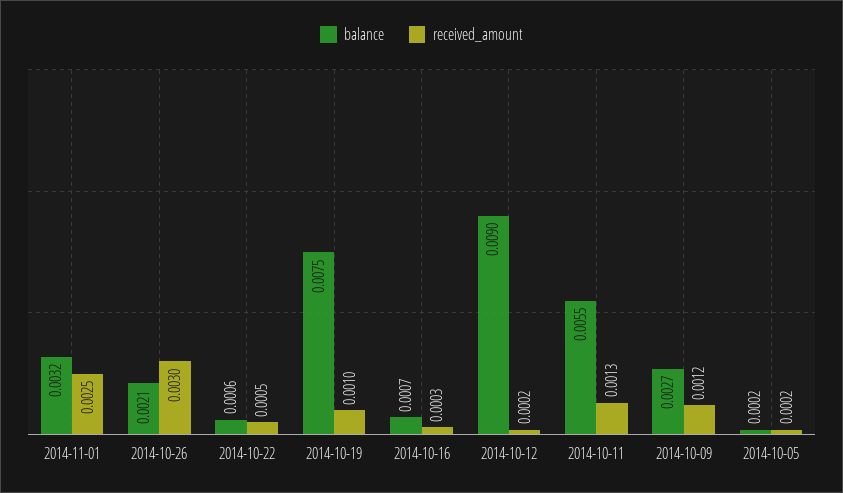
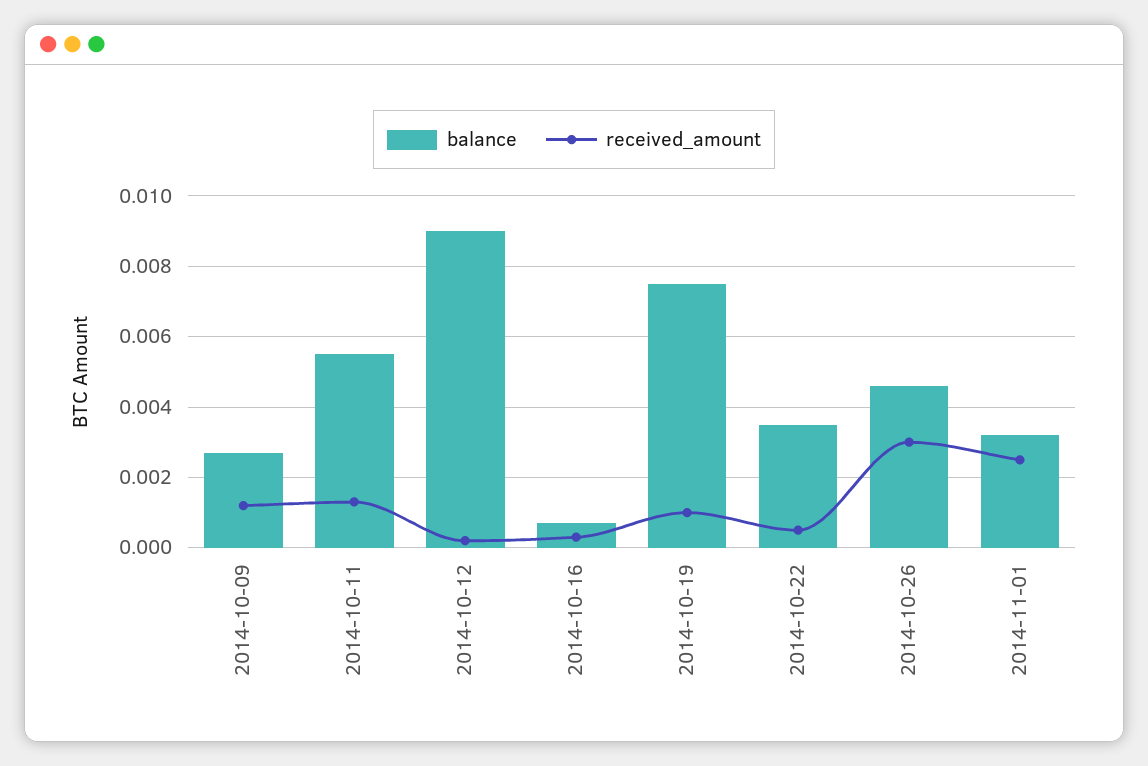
  {
    "balance": {
      "2014-11-01": 0.0032,
-     "2014-10-26": 0.0021,
+     "2014-10-26": 0.0045,
-     "2014-10-22": 0.0006,
+     "2014-10-22": 0.0035,
      "2014-10-19": 0.0075,
      "2014-10-16": 0.0007,
      "2014-10-12": 0.009,
      "2014-10-11": 0.0055,
-     "2014-10-09": 0.0027,
+     "2014-10-09": 0.0027
-     "2014-10-05": 0.0002
    },
    "received_amount": {
      "2014-11-01": 0.0025,
      "2014-10-26": 0.003,
      "2014-10-22": 0.0005,
      "2014-10-19": 0.001,
      "2014-10-16": 0.0003,
      "2014-10-12": 0.0002,
      "2014-10-11": 0.0013,
-     "2014-10-09": 0.0012,
+     "2014-10-09": 0.0012
-     "2014-10-05": 0.0002
    }
  }

